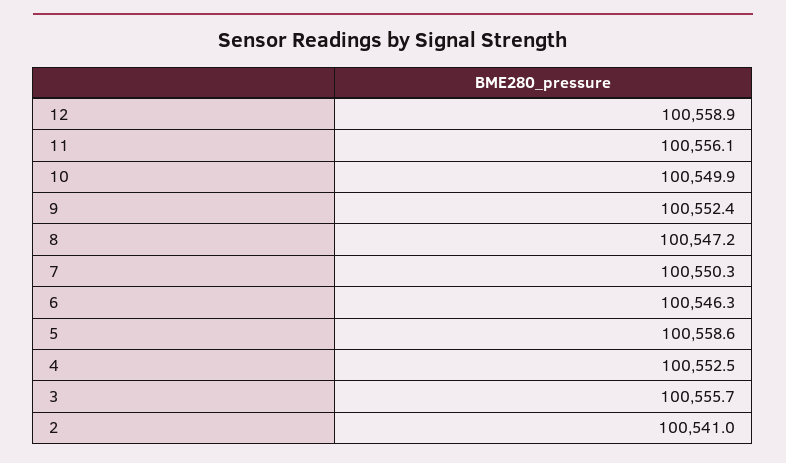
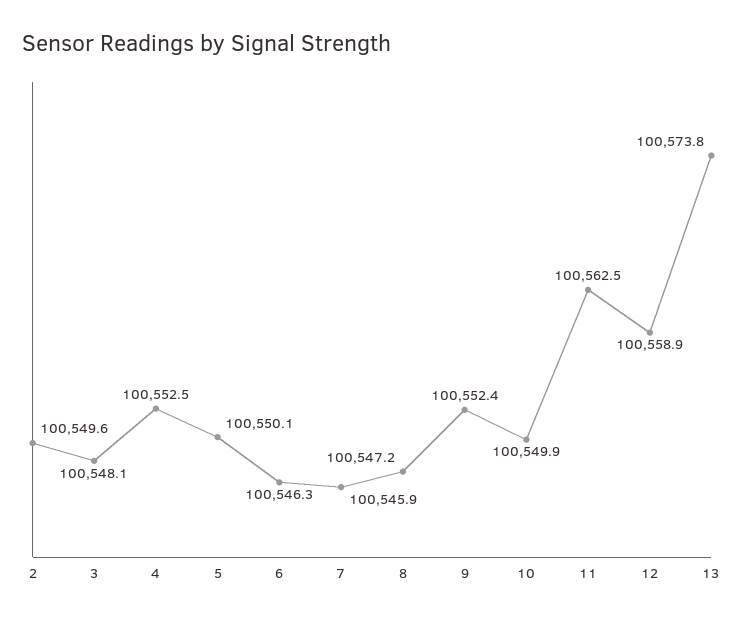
  {
    "12": 100558.9,
-   "11": 100556.1,
+   "11": 100562.5,
    "10": 100549.9,
    "9": 100552.4,
    "8": 100547.2,
-   "7": 100550.3,
+   "7": 100545.9,
    "6": 100546.3,
-   "5": 100558.6,
+   "5": 100550.1,
    "4": 100552.5,
-   "3": 100555.7,
+   "3": 100548.1,
-   "2": 100541
+   "2": 100549.6,
+   "13": 100573.8
  }

